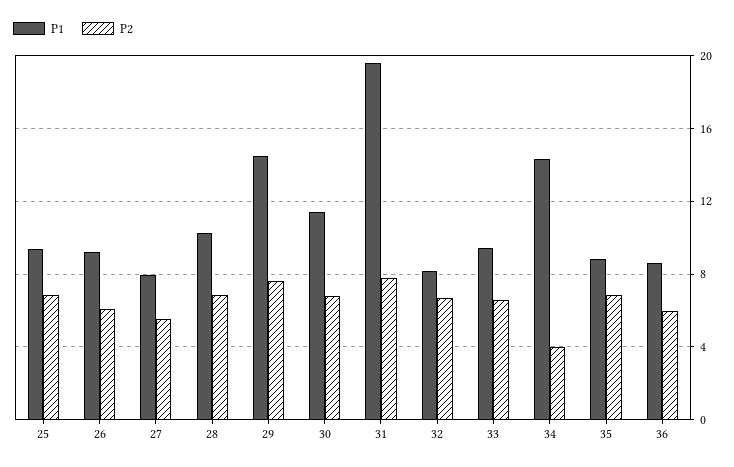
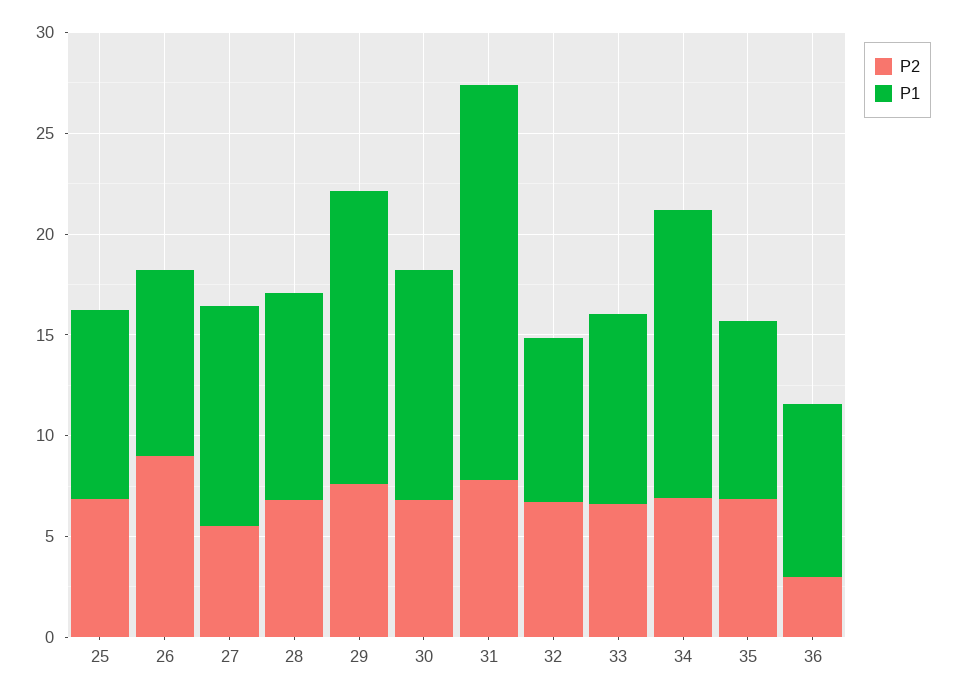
  {
    "P1": {
      "25": 9.5,
      "26": 9,
-     "27": 8,
+     "27": 11,
      "28": 10,
      "29": 14.5,
      "30": 11.5,
      "31": 19.5,
      "32": 8,
      "33": 9.5,
      "34": 14.5,
      "35": 9,
      "36": 8.5
    },
    "P2": {
      "25": 7,
-     "26": 6,
+     "26": 9,
      "27": 5.5,
      "28": 7,
      "29": 7.5,
      "30": 7,
      "31": 8,
      "32": 6.5,
      "33": 6.5,
-     "34": 4,
+     "34": 7,
      "35": 7,
-     "36": 6
+     "36": 3
    }
  }

